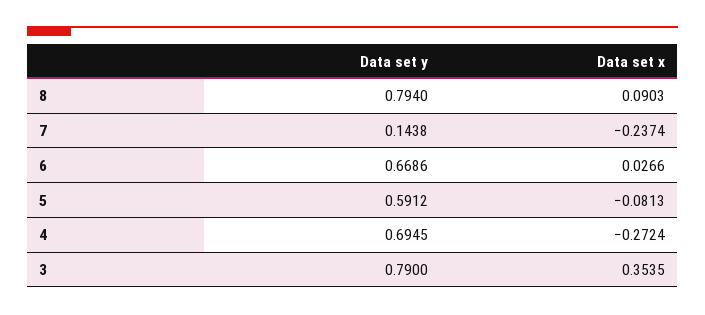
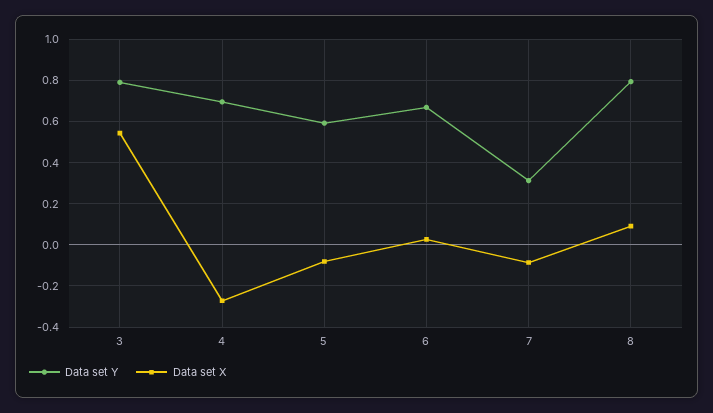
  {
    "Data set y": {
      "8": 0.794,
-     "7": 0.1438,
+     "7": 0.3,
      "6": 0.6686,
      "5": 0.5912,
      "4": 0.6945,
      "3": 0.79
    },
    "Data set x": {
      "8": 0.0903,
-     "7": -0.2374,
+     "7": -0.1,
      "6": 0.0266,
      "5": -0.0813,
      "4": -0.2724,
-     "3": 0.3535
+     "3": 0.55
    }
  }

